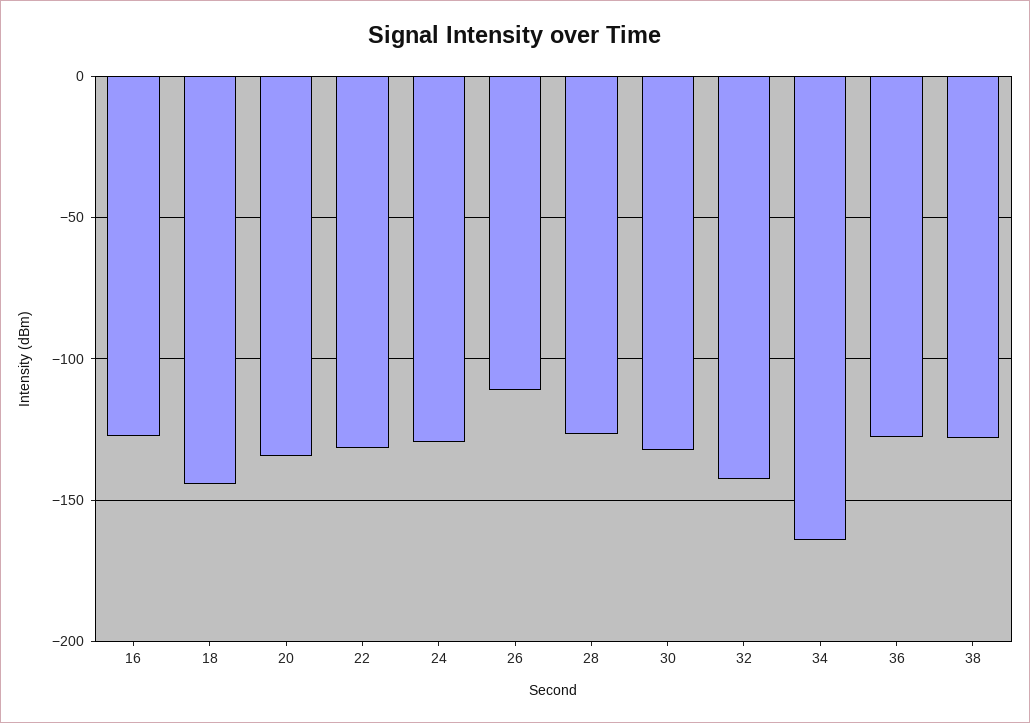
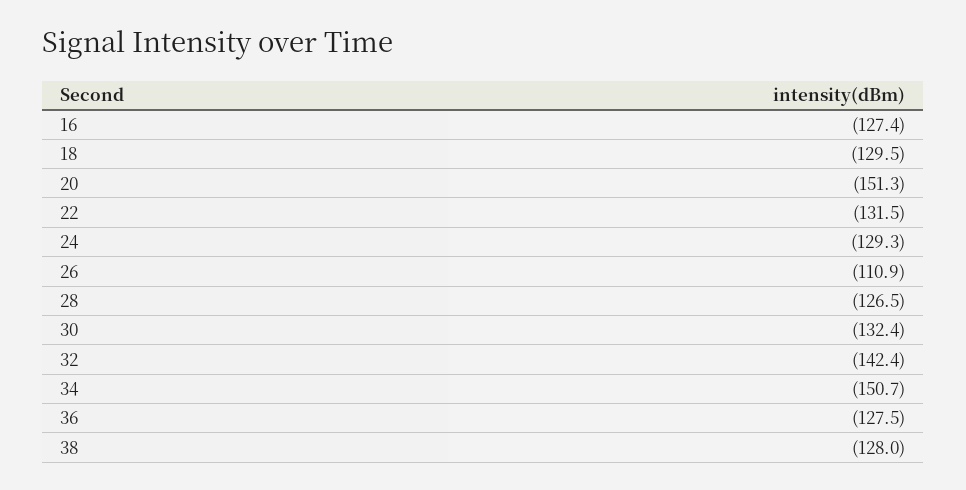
  {
    "16": -127.4,
-   "18": -145,
+   "18": -129.5,
-   "20": -135,
+   "20": -151.3,
    "22": -131.5,
    "24": -129.3,
    "26": -110.9,
    "28": -126.5,
    "30": -132.4,
    "32": -142.4,
-   "34": -165,
+   "34": -150.7,
    "36": -127.5,
    "38": -128
  }

